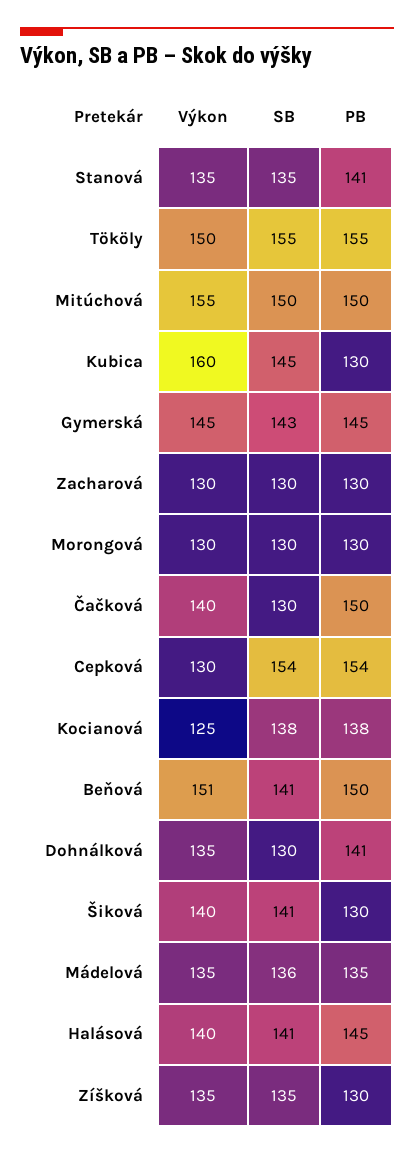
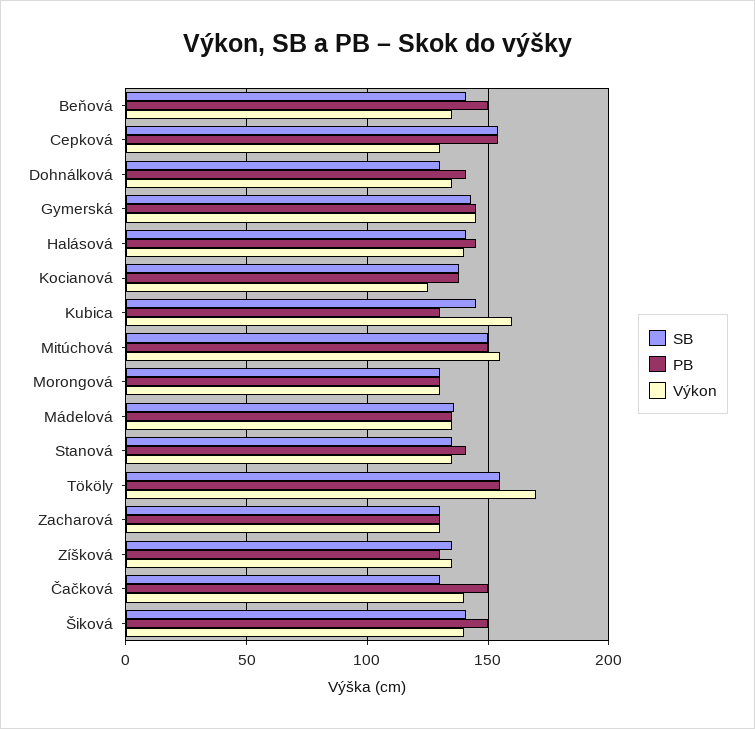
  {
    "Výkon": {
      "Stanová": 135,
-     "Tököly": 150,
+     "Tököly": 170,
      "Mitúchová": 155,
      "Kubica": 160,
      "Gymerská": 145,
      "Zacharová": 130,
      "Morongová": 130,
      "Čačková": 140,
      "Cepková": 130,
      "Kocianová": 125,
-     "Beňová": 151,
+     "Beňová": 135,
      "Dohnálková": 135,
      "Šiková": 140,
      "Mádelová": 135,
      "Halásová": 140,
      "Zíšková": 135
    },
    "SB": {
      "Stanová": 135,
      "Tököly": 155,
      "Mitúchová": 150,
      "Kubica": 145,
      "Gymerská": 143,
      "Zacharová": 130,
      "Morongová": 130,
      "Čačková": 130,
      "Cepková": 154,
      "Kocianová": 138,
      "Beňová": 141,
      "Dohnálková": 130,
      "Šiková": 141,
      "Mádelová": 136,
      "Halásová": 141,
      "Zíšková": 135
    },
    "PB": {
      "Stanová": 141,
      "Tököly": 155,
      "Mitúchová": 150,
      "Kubica": 130,
      "Gymerská": 145,
      "Zacharová": 130,
      "Morongová": 130,
      "Čačková": 150,
      "Cepková": 154,
      "Kocianová": 138,
      "Beňová": 150,
      "Dohnálková": 141,
-     "Šiková": 130,
+     "Šiková": 150,
      "Mádelová": 135,
      "Halásová": 145,
      "Zíšková": 130
    }
  }

